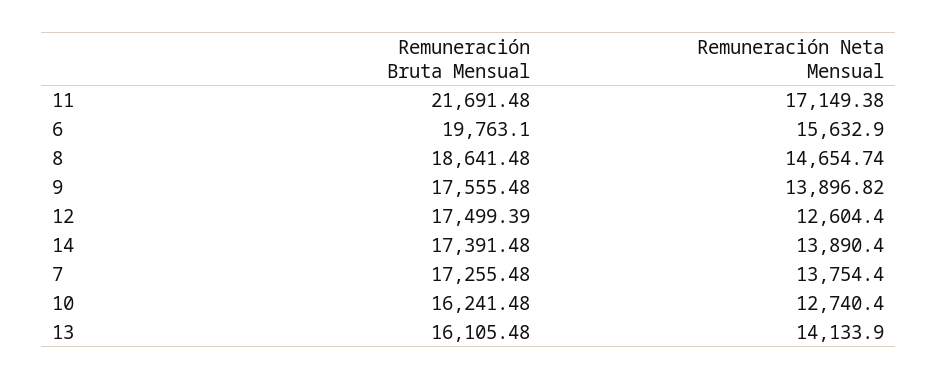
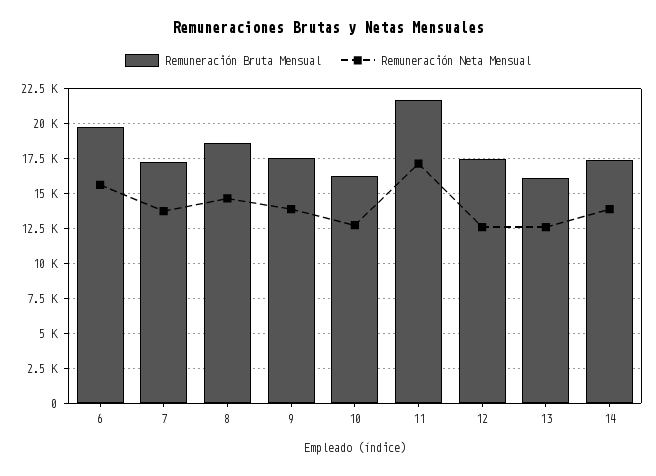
  {
    "Remuneración Bruta Mensual": {
      "11": 21691.48,
      "6": 19763.1,
      "8": 18641.48,
      "9": 17555.48,
      "12": 17499.39,
      "14": 17391.48,
      "7": 17255.48,
      "10": 16241.48,
      "13": 16105.48
    },
    "Remuneración Neta Mensual": {
      "11": 17149.38,
      "6": 15632.9,
      "8": 14654.74,
      "9": 13896.82,
      "12": 12604.4,
      "14": 13890.4,
      "7": 13754.4,
      "10": 12740.4,
-     "13": 14133.9
+     "13": 12500
    }
  }

